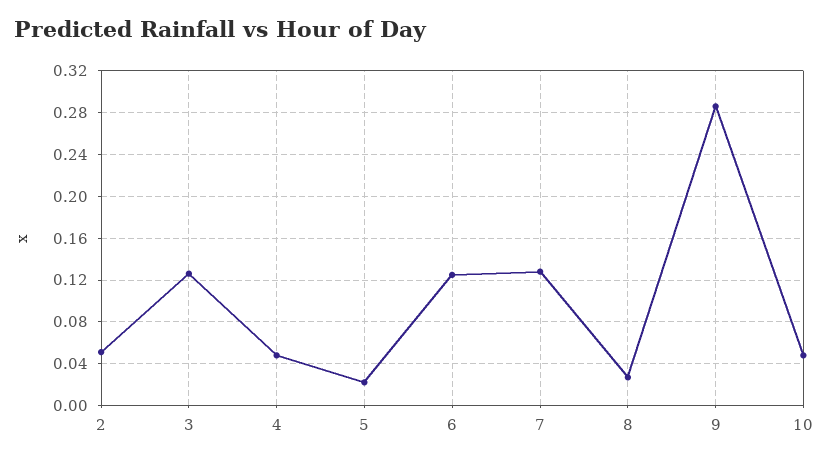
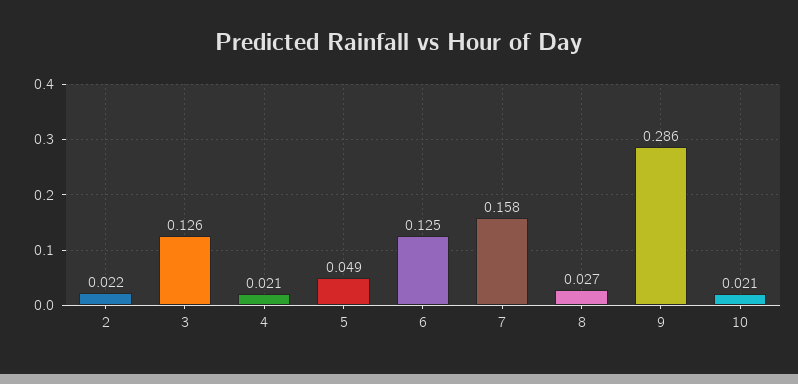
  {
-   "2": 0.05,
+   "2": 0.022,
    "3": 0.126,
-   "4": 0.05,
+   "4": 0.021,
-   "5": 0.02,
+   "5": 0.049,
    "6": 0.125,
-   "7": 0.13,
+   "7": 0.158,
    "8": 0.027,
    "9": 0.286,
-   "10": 0.05
+   "10": 0.021
  }

